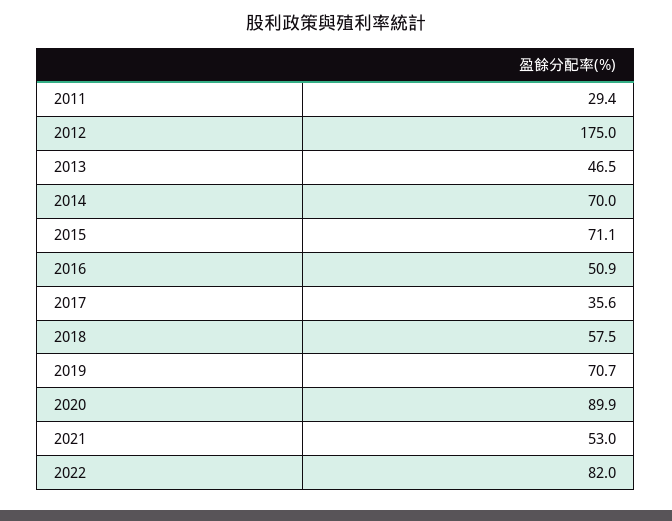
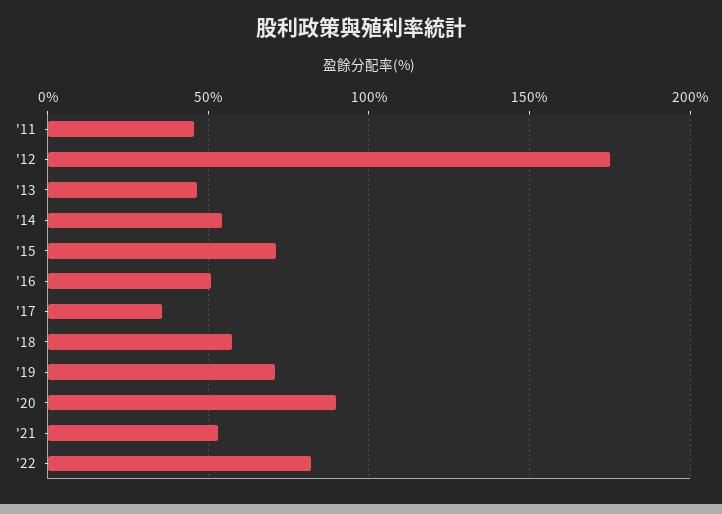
  {
-   "2011": 29.4,
+   "2011": 45,
    "2012": 175,
    "2013": 46.5,
-   "2014": 70,
+   "2014": 55,
    "2015": 71.1,
    "2016": 50.9,
    "2017": 35.6,
    "2018": 57.5,
    "2019": 70.7,
    "2020": 89.9,
    "2021": 53,
    "2022": 82
  }

